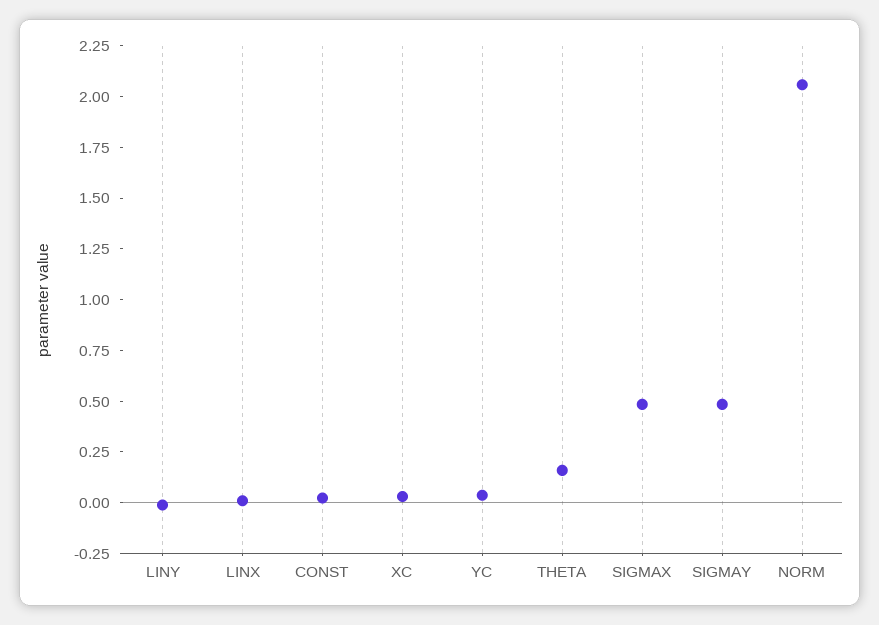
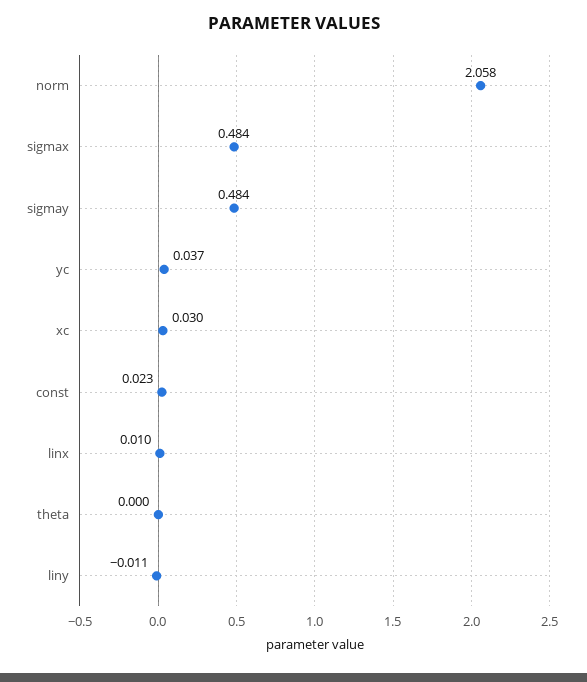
  {
    "LINY": -0.011,
    "LINX": 0.01,
    "CONST": 0.023,
    "XC": 0.03,
    "YC": 0.037,
-   "THETA": 0.15,
+   "THETA": 0,
    "SIGMAX": 0.484,
    "SIGMAY": 0.484,
    "NORM": 2.058
  }

